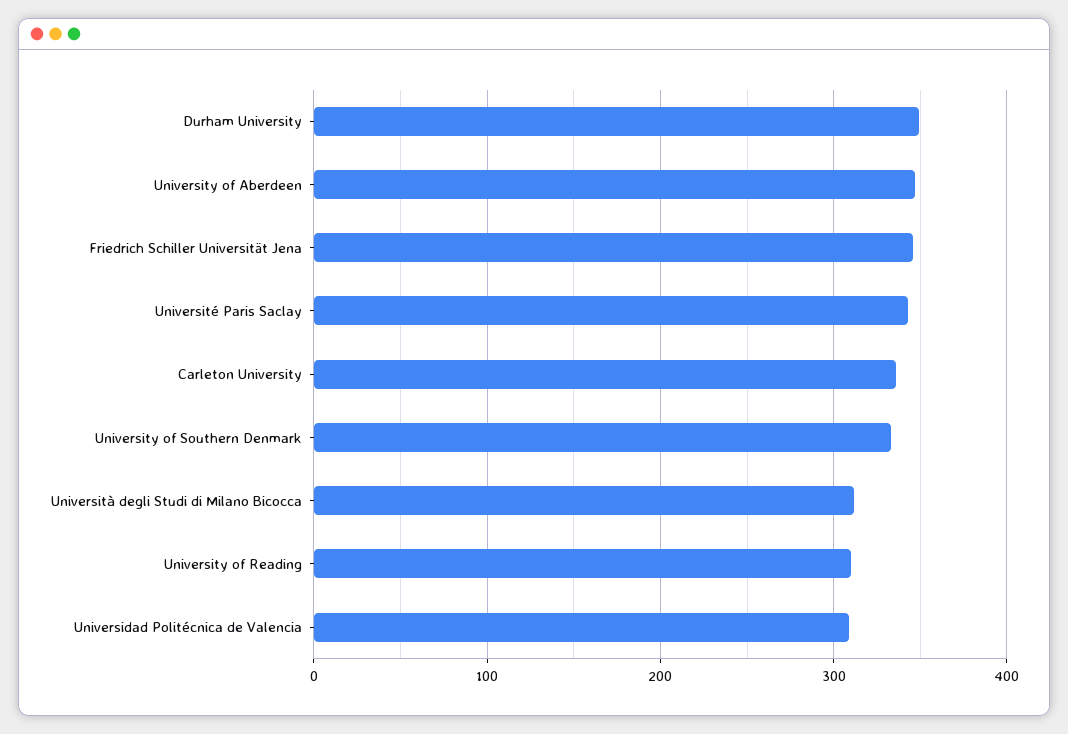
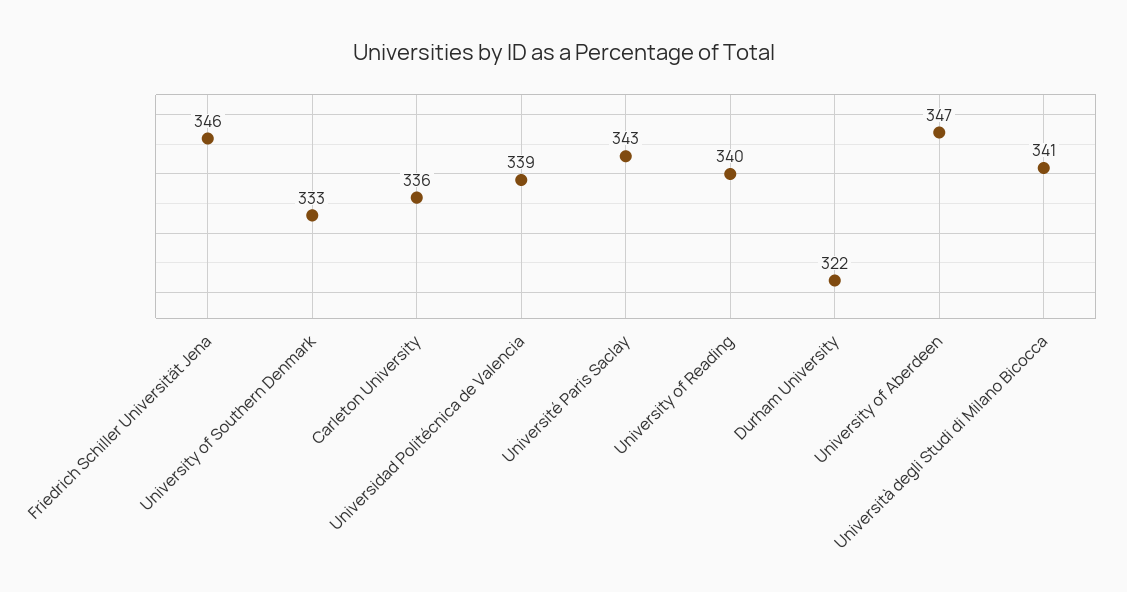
  {
-   "Durham University": 350,
+   "Durham University": 322,
    "University of Aberdeen": 347,
    "Friedrich Schiller Universität Jena": 346,
    "Université Paris Saclay": 343,
    "Carleton University": 336,
    "University of Southern Denmark": 333,
-   "Università degli Studi di Milano Bicocca": 310,
+   "Università degli Studi di Milano Bicocca": 341,
-   "University of Reading": 310,
+   "University of Reading": 340,
-   "Universidad Politécnica de Valencia": 310
+   "Universidad Politécnica de Valencia": 339
  }

